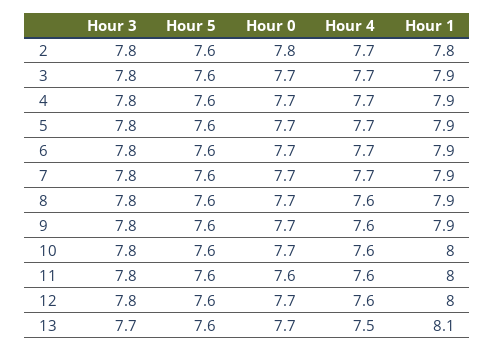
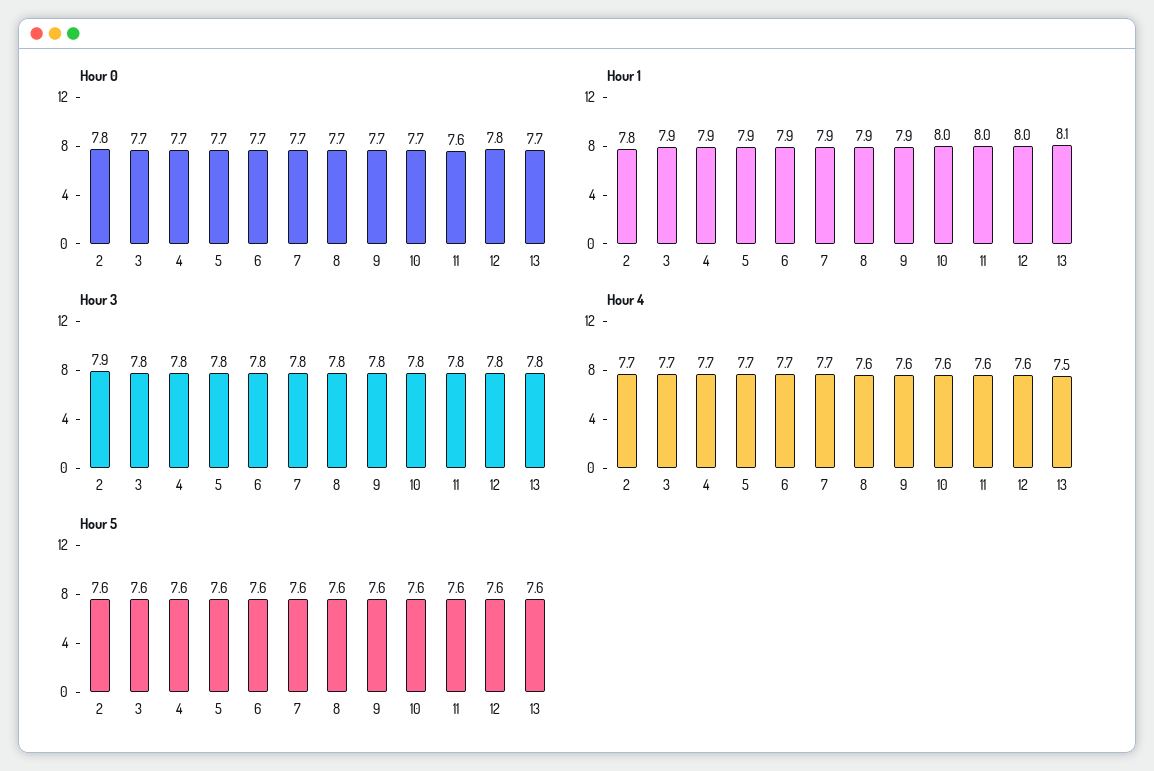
  {
    "Hour 3": {
-     "2": 7.8,
+     "2": 7.9,
      "3": 7.8,
      "4": 7.8,
      "5": 7.8,
      "6": 7.8,
      "7": 7.8,
      "8": 7.8,
      "9": 7.8,
      "10": 7.8,
      "11": 7.8,
      "12": 7.8,
-     "13": 7.7
+     "13": 7.8
    },
    "Hour 5": {
      "2": 7.6,
      "3": 7.6,
      "4": 7.6,
      "5": 7.6,
      "6": 7.6,
      "7": 7.6,
      "8": 7.6,
      "9": 7.6,
      "10": 7.6,
      "11": 7.6,
      "12": 7.6,
      "13": 7.6
    },
    "Hour 0": {
      "2": 7.8,
      "3": 7.7,
      "4": 7.7,
      "5": 7.7,
      "6": 7.7,
      "7": 7.7,
      "8": 7.7,
      "9": 7.7,
      "10": 7.7,
      "11": 7.6,
-     "12": 7.7,
+     "12": 7.8,
      "13": 7.7
    },
    "Hour 4": {
      "2": 7.7,
      "3": 7.7,
      "4": 7.7,
      "5": 7.7,
      "6": 7.7,
      "7": 7.7,
      "8": 7.6,
      "9": 7.6,
      "10": 7.6,
      "11": 7.6,
      "12": 7.6,
      "13": 7.5
    },
    "Hour 1": {
      "2": 7.8,
      "3": 7.9,
      "4": 7.9,
      "5": 7.9,
      "6": 7.9,
      "7": 7.9,
      "8": 7.9,
      "9": 7.9,
      "10": 8,
      "11": 8,
      "12": 8,
      "13": 8.1
    }
  }

